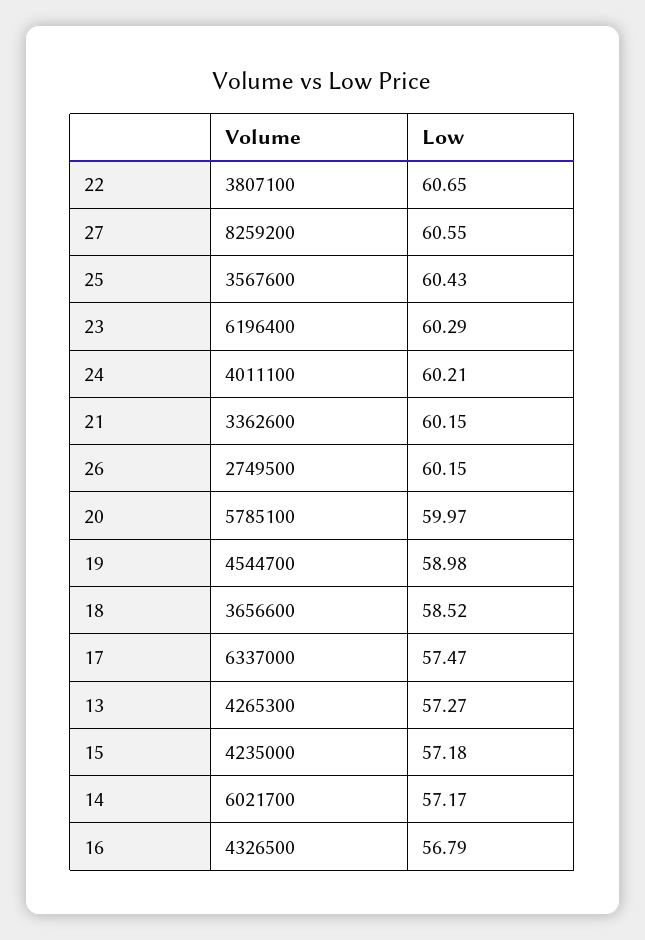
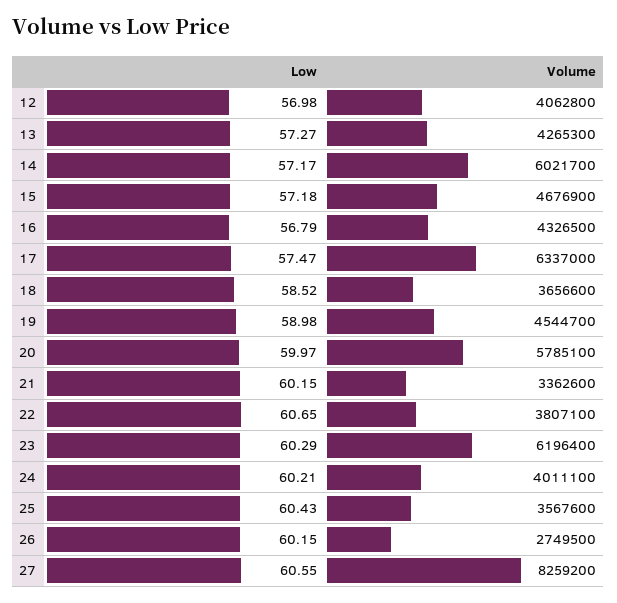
  {
    "Volume": {
      "22": 3807100,
      "27": 8259200,
      "25": 3567600,
      "23": 6196400,
      "24": 4011100,
      "21": 3362600,
      "26": 2749500,
      "20": 5785100,
      "19": 4544700,
      "18": 3656600,
      "17": 6337000,
      "13": 4265300,
-     "15": 4235000,
+     "15": 4676900,
      "14": 6021700,
-     "16": 4326500
+     "16": 4326500,
+     "12": 4062800
    },
    "Low": {
      "22": 60.65,
      "27": 60.55,
      "25": 60.43,
      "23": 60.29,
      "24": 60.21,
      "21": 60.15,
      "26": 60.15,
      "20": 59.97,
      "19": 58.98,
      "18": 58.52,
      "17": 57.47,
      "13": 57.27,
      "15": 57.18,
      "14": 57.17,
-     "16": 56.79
+     "16": 56.79,
+     "12": 56.98
    }
  }

